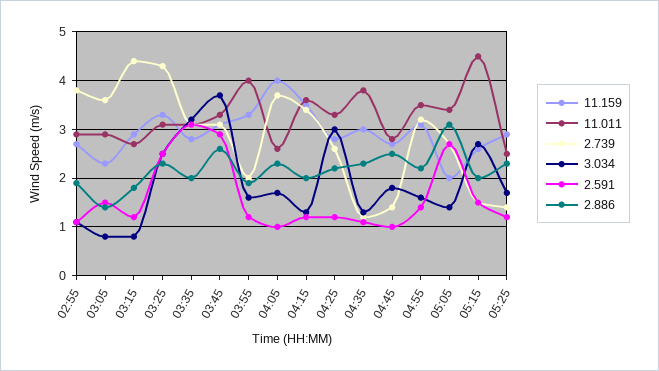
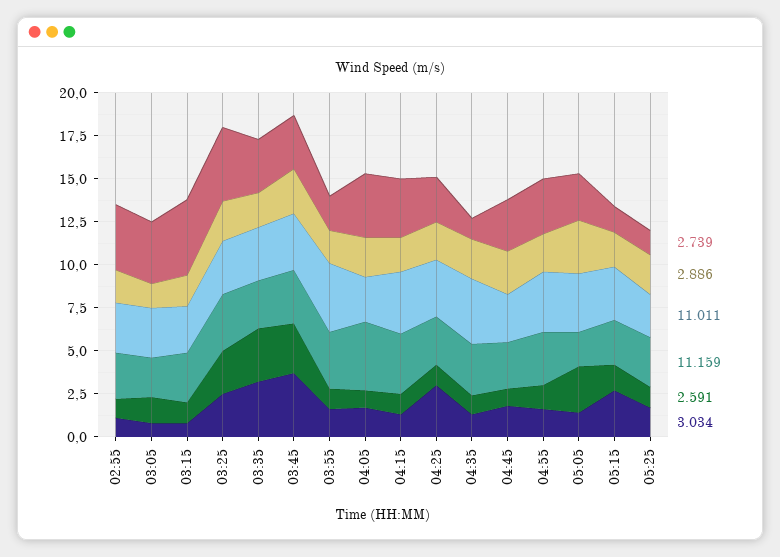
  {
    "11.159": {
      "02:55": 2.5,
      "03:05": 2.5,
      "03:15": 3,
      "03:25": 3.5,
      "03:35": 3,
      "03:45": 3,
      "03:55": 3.5,
      "04:05": 4,
      "04:15": 3.5,
      "04:25": 3,
      "04:35": 3,
      "04:45": 2.5,
      "04:55": 3,
      "05:05": 2,
      "05:15": 2.5,
      "05:25": 3
    },
    "11.011": {
      "02:55": 3,
      "03:05": 3,
      "03:15": 2.5,
      "03:25": 3,
      "03:35": 3,
      "03:45": 3.5,
      "03:55": 4,
      "04:05": 2.5,
      "04:15": 3.5,
      "04:25": 3.5,
      "04:35": 4,
      "04:45": 3,
      "04:55": 3.5,
      "05:05": 3.5,
-     "05:15": 4.5,
+     "05:15": 3,
      "05:25": 2.5
    },
    "2.739": {
      "02:55": 4,
      "03:05": 3.5,
      "03:15": 4.5,
      "03:25": 4.5,
      "03:35": 3,
      "03:45": 3,
      "03:55": 2,
      "04:05": 3.5,
      "04:15": 3.5,
      "04:25": 2.5,
      "04:35": 1,
-     "04:45": 1.5,
+     "04:45": 3,
      "04:55": 3,
      "05:05": 2.5,
      "05:15": 1.5,
      "05:25": 1.5
    },
    "3.034": {
      "02:55": 1,
      "03:05": 1,
      "03:15": 1,
      "03:25": 2.5,
      "03:35": 3,
      "03:45": 3.5,
      "03:55": 1.5,
      "04:05": 1.5,
      "04:15": 1.5,
      "04:25": 3,
      "04:35": 1.5,
      "04:45": 2,
      "04:55": 1.5,
      "05:05": 1.5,
      "05:15": 2.5,
      "05:25": 1.5
    },
    "2.591": {
      "02:55": 1,
      "03:05": 1.5,
      "03:15": 1,
      "03:25": 2.5,
      "03:35": 3,
      "03:45": 3,
      "03:55": 1,
      "04:05": 1,
      "04:15": 1,
      "04:25": 1,
      "04:35": 1,
      "04:45": 1,
      "04:55": 1.5,
      "05:05": 2.5,
      "05:15": 1.5,
      "05:25": 1
    },
    "2.886": {
      "02:55": 2,
      "03:05": 1.5,
      "03:15": 2,
      "03:25": 2.5,
      "03:35": 2,
      "03:45": 2.5,
      "03:55": 2,
      "04:05": 2.5,
      "04:15": 2,
      "04:25": 2,
      "04:35": 2.5,
      "04:45": 2.5,
      "04:55": 2,
      "05:05": 3,
      "05:15": 2,
      "05:25": 2.5
    }
  }

